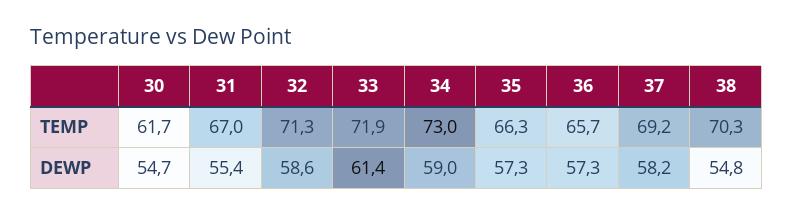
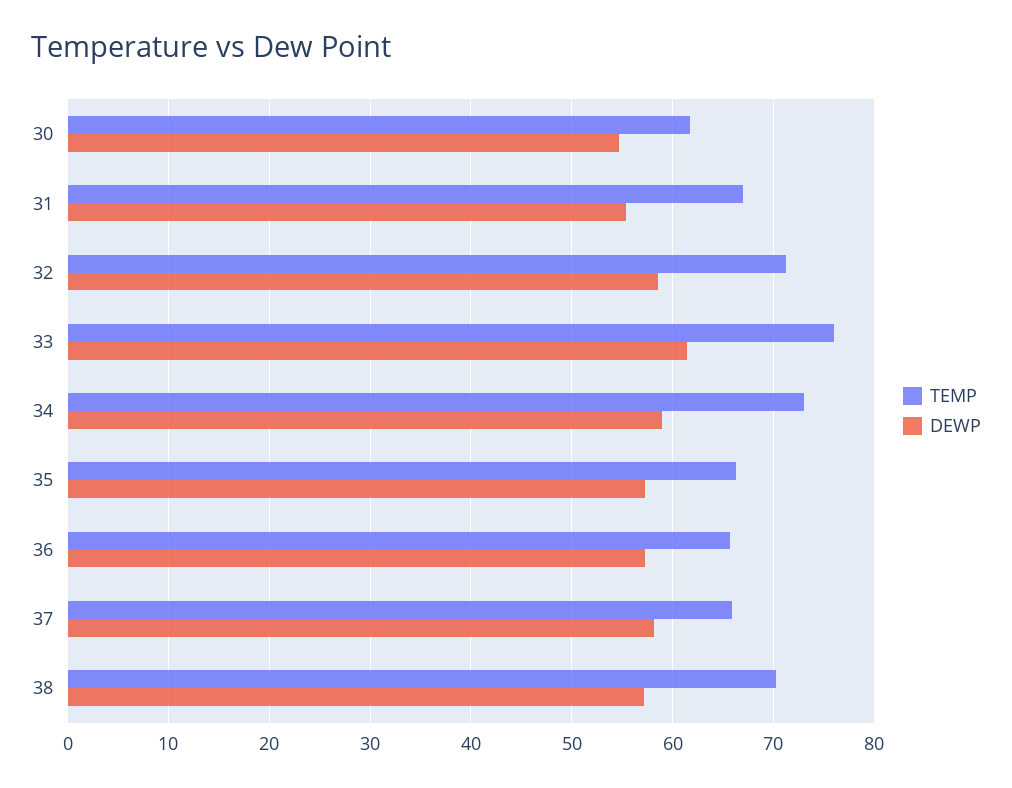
  {
    "TEMP": {
      "30": 61.7,
      "31": 67,
      "32": 71.3,
-     "33": 71.9,
+     "33": 76,
      "34": 73,
      "35": 66.3,
      "36": 65.7,
-     "37": 69.2,
+     "37": 66,
      "38": 70.3
    },
    "DEWP": {
      "30": 54.7,
      "31": 55.4,
      "32": 58.6,
      "33": 61.4,
      "34": 59,
      "35": 57.3,
      "36": 57.3,
      "37": 58.2,
-     "38": 54.8
+     "38": 57
    }
  }

